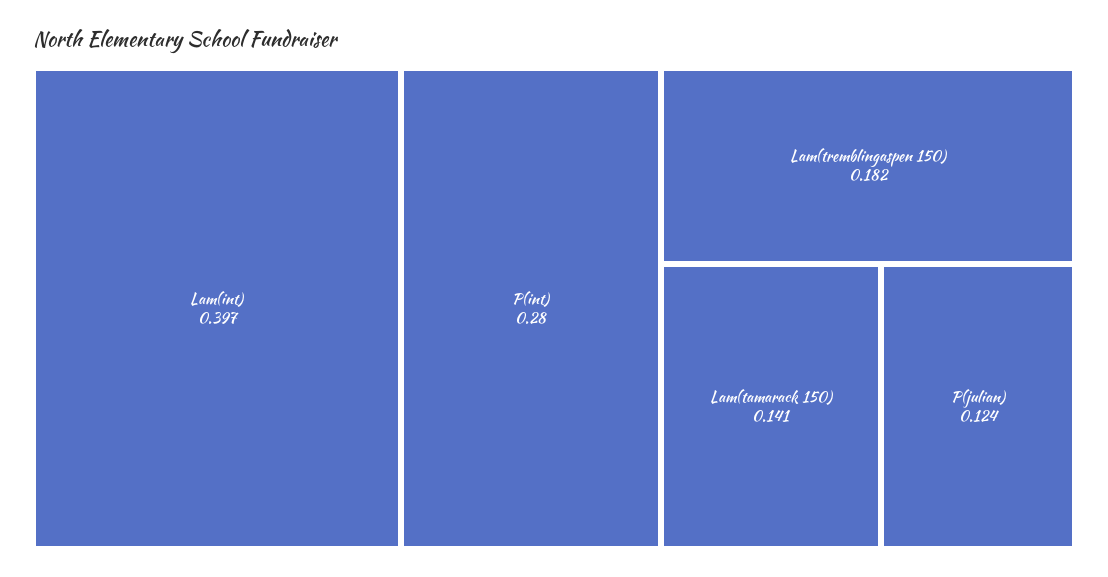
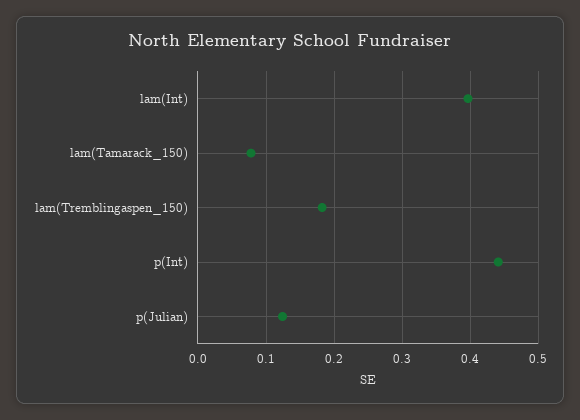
  {
    "Lam(int)": 0.397,
-   "P(int)": 0.28,
+   "P(int)": 0.44,
    "Lam(tremblingaspen 150)": 0.182,
-   "Lam(tamarack 150)": 0.141,
+   "Lam(tamarack 150)": 0.08,
    "P(julian)": 0.124
  }

